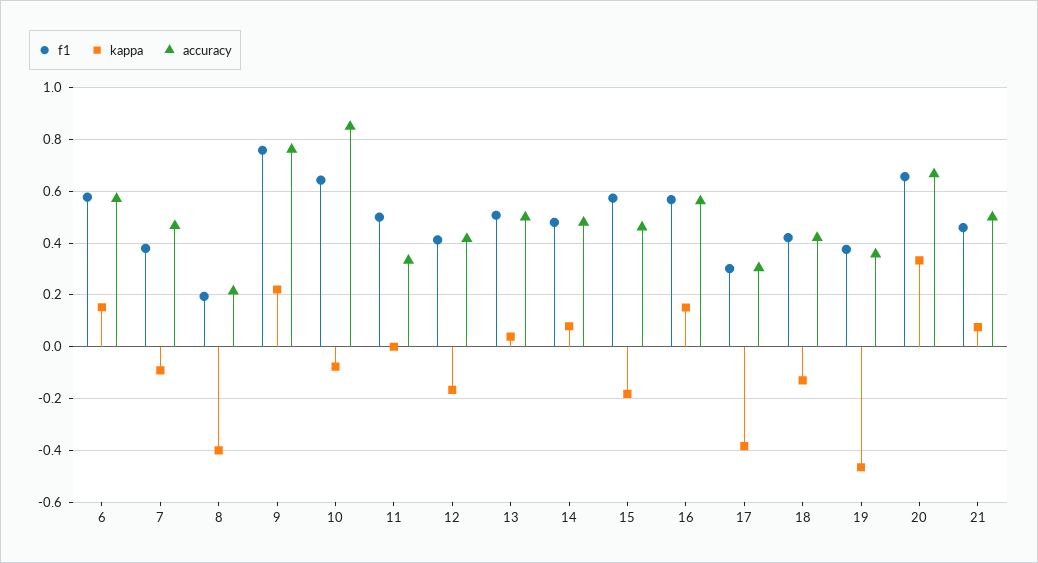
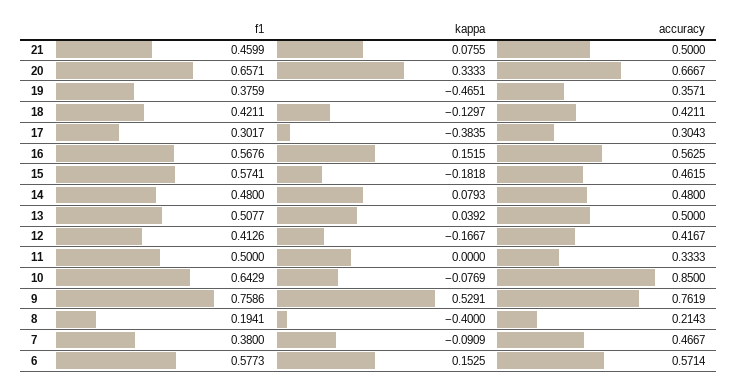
  {
    "f1": {
      "6": 0.5773,
      "7": 0.38,
      "8": 0.1941,
      "9": 0.7586,
      "10": 0.6429,
      "11": 0.5,
      "12": 0.4126,
      "13": 0.5077,
      "14": 0.48,
      "15": 0.5741,
      "16": 0.5676,
      "17": 0.3017,
      "18": 0.4211,
      "19": 0.3759,
      "20": 0.6571,
      "21": 0.4599
    },
    "kappa": {
      "6": 0.1525,
      "7": -0.0909,
      "8": -0.4,
-     "9": 0.225,
+     "9": 0.5291,
      "10": -0.0769,
      "11": 0,
      "12": -0.1667,
      "13": 0.0392,
      "14": 0.0793,
      "15": -0.1818,
      "16": 0.1515,
      "17": -0.3835,
      "18": -0.1297,
      "19": -0.4651,
      "20": 0.3333,
      "21": 0.0755
    },
    "accuracy": {
      "6": 0.5714,
      "7": 0.4667,
      "8": 0.2143,
      "9": 0.7619,
      "10": 0.85,
      "11": 0.3333,
      "12": 0.4167,
      "13": 0.5,
      "14": 0.48,
      "15": 0.4615,
      "16": 0.5625,
      "17": 0.3043,
      "18": 0.4211,
      "19": 0.3571,
      "20": 0.6667,
      "21": 0.5
    }
  }

